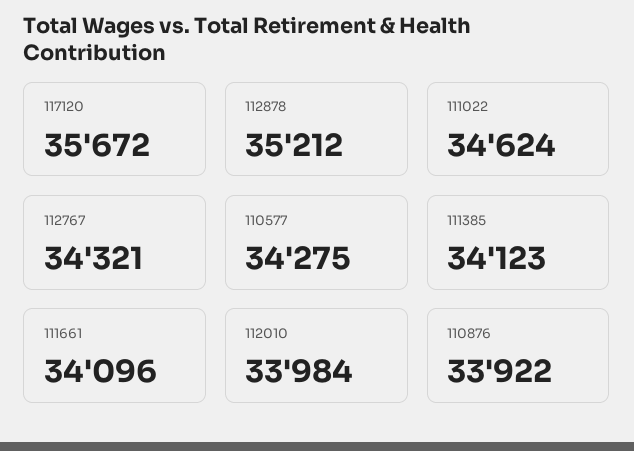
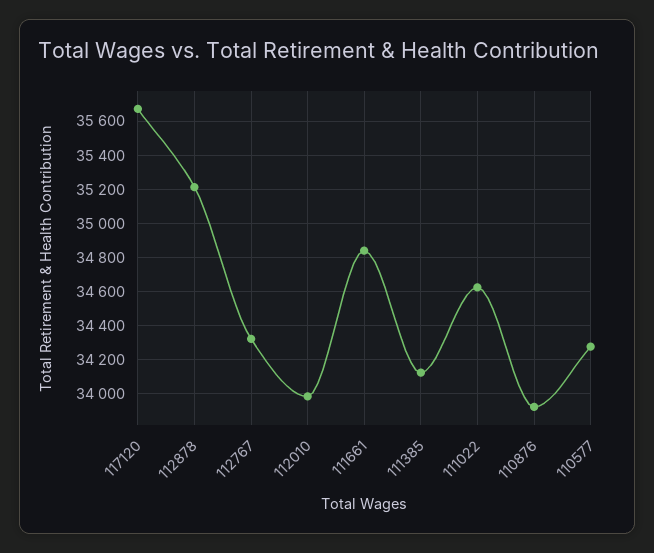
  {
    "117120": 35672,
    "112878": 35212,
    "111022": 34624,
    "112767": 34321,
    "110577": 34275,
    "111385": 34123,
-   "111661": 34096,
+   "111661": 34850,
    "112010": 33984,
    "110876": 33922
  }

